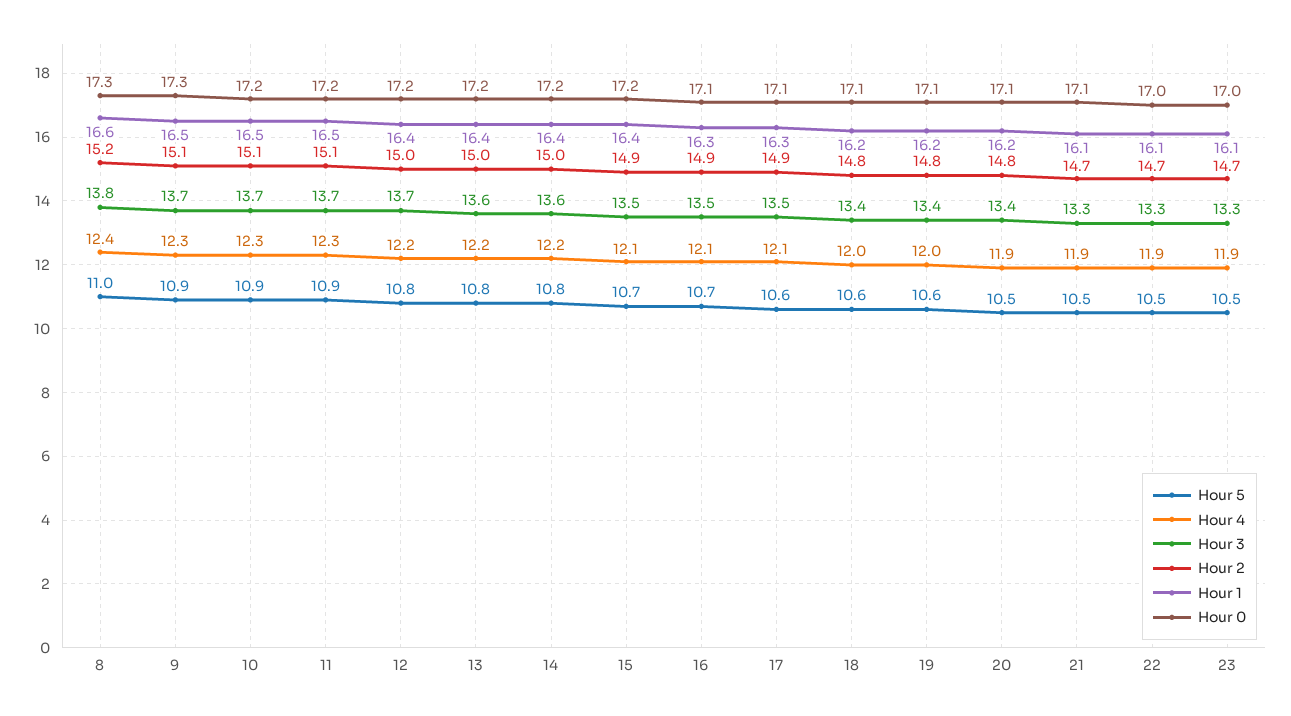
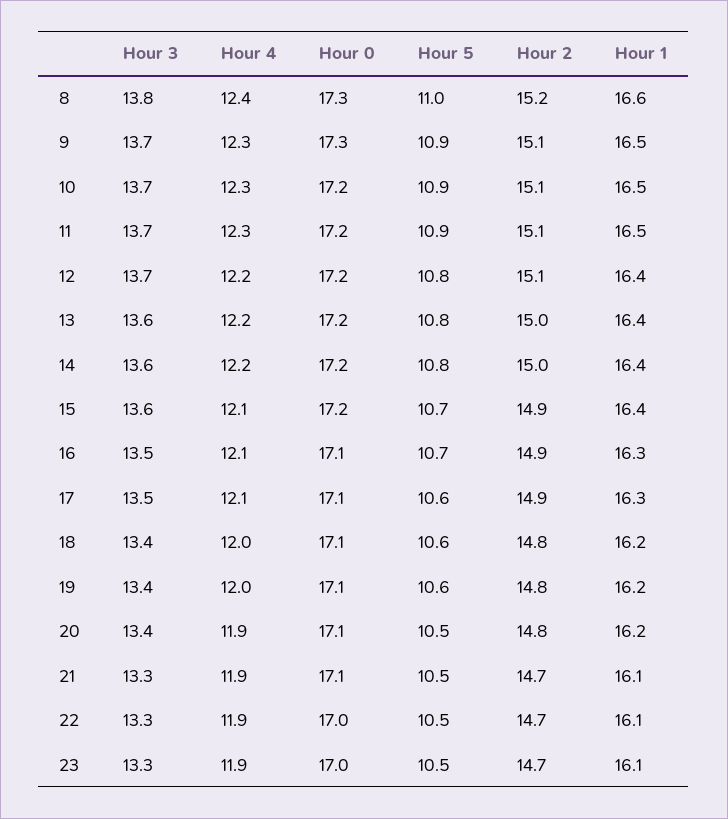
  {
    "Hour 5": {
      "8": 11,
      "9": 10.9,
      "10": 10.9,
      "11": 10.9,
      "12": 10.8,
      "13": 10.8,
      "14": 10.8,
      "15": 10.7,
      "16": 10.7,
      "17": 10.6,
      "18": 10.6,
      "19": 10.6,
      "20": 10.5,
      "21": 10.5,
      "22": 10.5,
      "23": 10.5
    },
    "Hour 4": {
      "8": 12.4,
      "9": 12.3,
      "10": 12.3,
      "11": 12.3,
      "12": 12.2,
      "13": 12.2,
      "14": 12.2,
      "15": 12.1,
      "16": 12.1,
      "17": 12.1,
      "18": 12,
      "19": 12,
      "20": 11.9,
      "21": 11.9,
      "22": 11.9,
      "23": 11.9
    },
    "Hour 3": {
      "8": 13.8,
      "9": 13.7,
      "10": 13.7,
      "11": 13.7,
      "12": 13.7,
      "13": 13.6,
      "14": 13.6,
-     "15": 13.5,
+     "15": 13.6,
      "16": 13.5,
      "17": 13.5,
      "18": 13.4,
      "19": 13.4,
      "20": 13.4,
      "21": 13.3,
      "22": 13.3,
      "23": 13.3
    },
    "Hour 2": {
      "8": 15.2,
      "9": 15.1,
      "10": 15.1,
      "11": 15.1,
-     "12": 15,
+     "12": 15.1,
      "13": 15,
      "14": 15,
      "15": 14.9,
      "16": 14.9,
      "17": 14.9,
      "18": 14.8,
      "19": 14.8,
      "20": 14.8,
      "21": 14.7,
      "22": 14.7,
      "23": 14.7
    },
    "Hour 1": {
      "8": 16.6,
      "9": 16.5,
      "10": 16.5,
      "11": 16.5,
      "12": 16.4,
      "13": 16.4,
      "14": 16.4,
      "15": 16.4,
      "16": 16.3,
      "17": 16.3,
      "18": 16.2,
      "19": 16.2,
      "20": 16.2,
      "21": 16.1,
      "22": 16.1,
      "23": 16.1
    },
    "Hour 0": {
      "8": 17.3,
      "9": 17.3,
      "10": 17.2,
      "11": 17.2,
      "12": 17.2,
      "13": 17.2,
      "14": 17.2,
      "15": 17.2,
      "16": 17.1,
      "17": 17.1,
      "18": 17.1,
      "19": 17.1,
      "20": 17.1,
      "21": 17.1,
      "22": 17,
      "23": 17
    }
  }

